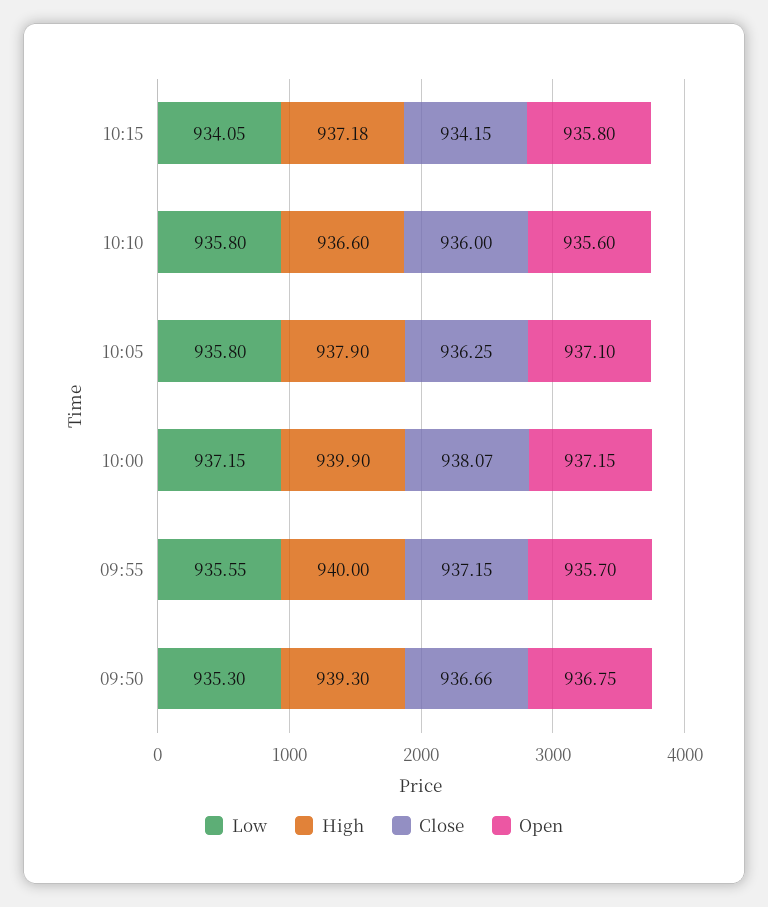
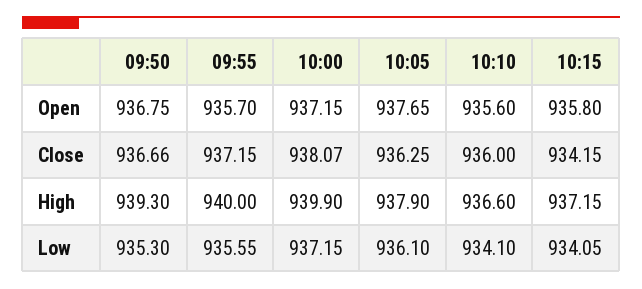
  {
    "Low": {
      "10:15": 934.05,
-     "10:10": 935.8,
+     "10:10": 934.1,
-     "10:05": 935.8,
+     "10:05": 936.1,
      "10:00": 937.15,
      "09:55": 935.55,
      "09:50": 935.3
    },
    "High": {
-     "10:15": 937.18,
+     "10:15": 937.15,
      "10:10": 936.6,
      "10:05": 937.9,
      "10:00": 939.9,
      "09:55": 940,
      "09:50": 939.3
    },
    "Close": {
      "10:15": 934.15,
      "10:10": 936,
      "10:05": 936.25,
      "10:00": 938.07,
      "09:55": 937.15,
      "09:50": 936.66
    },
    "Open": {
      "10:15": 935.8,
      "10:10": 935.6,
-     "10:05": 937.1,
+     "10:05": 937.65,
      "10:00": 937.15,
      "09:55": 935.7,
      "09:50": 936.75
    }
  }

